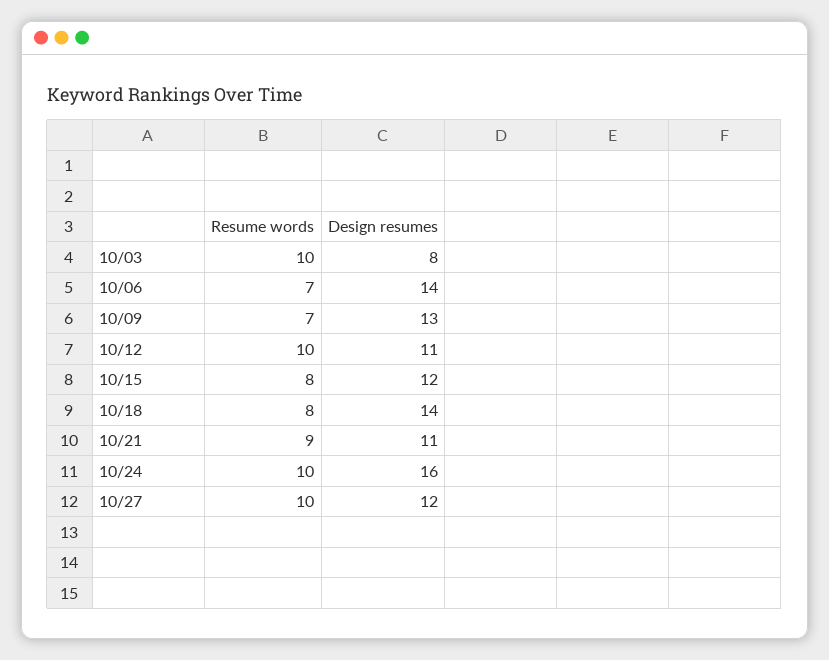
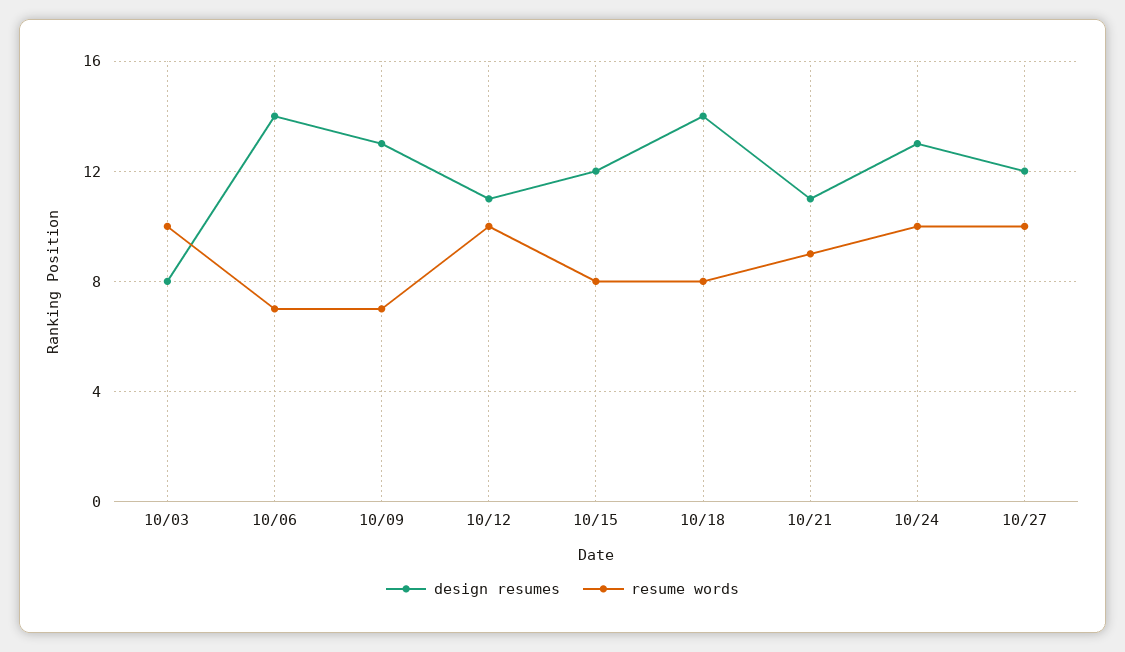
  {
    "Resume words": {
      "10/03": 10,
      "10/06": 7,
      "10/09": 7,
      "10/12": 10,
      "10/15": 8,
      "10/18": 8,
      "10/21": 9,
      "10/24": 10,
      "10/27": 10
    },
    "Design resumes": {
      "10/03": 8,
      "10/06": 14,
      "10/09": 13,
      "10/12": 11,
      "10/15": 12,
      "10/18": 14,
      "10/21": 11,
-     "10/24": 16,
+     "10/24": 13,
      "10/27": 12
    }
  }

